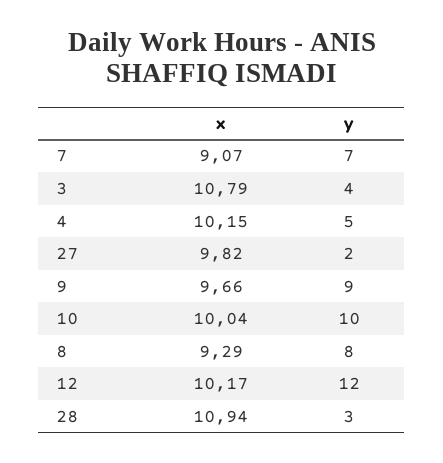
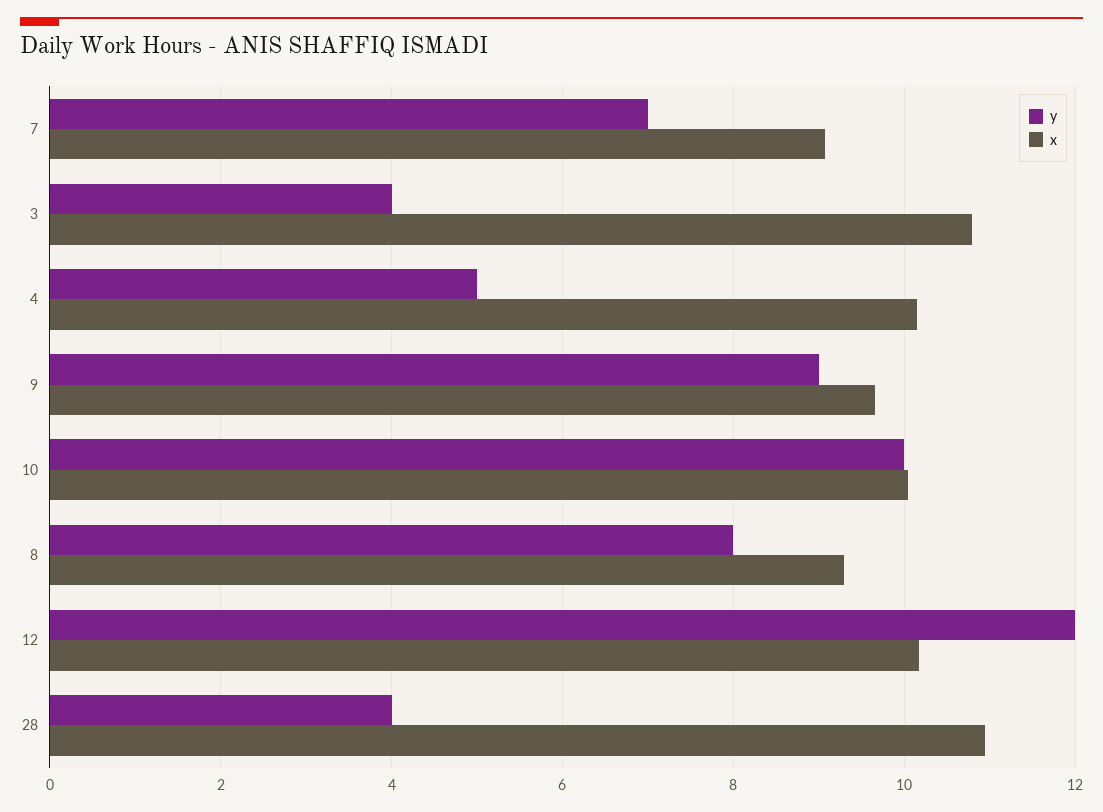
  {
    "x": {
      "7": 9.07,
      "3": 10.79,
      "4": 10.15,
-     "27": 9.82,
      "9": 9.66,
      "10": 10.04,
      "8": 9.29,
      "12": 10.17,
      "28": 10.94
    },
    "y": {
      "7": 7,
      "3": 4,
      "4": 5,
-     "27": 2,
      "9": 9,
      "10": 10,
      "8": 8,
      "12": 12,
-     "28": 3
+     "28": 4
    }
  }

